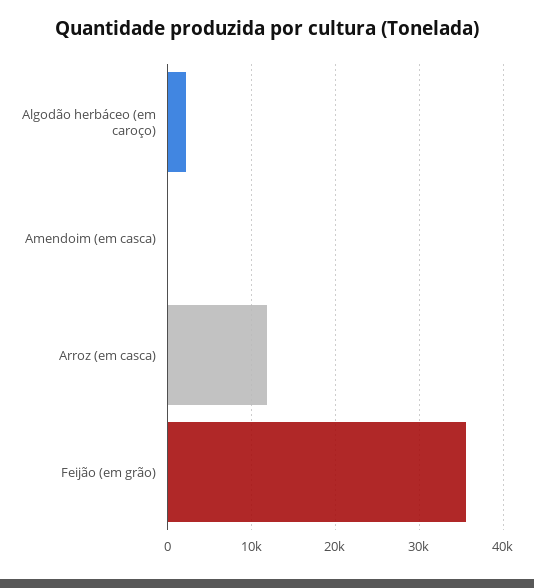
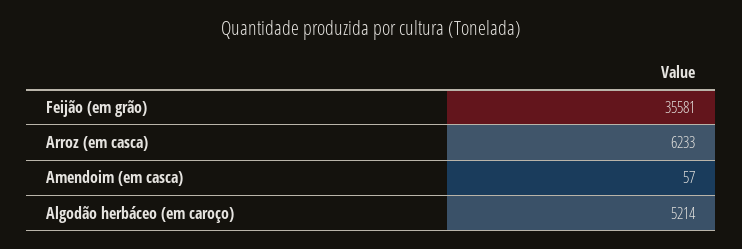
  {
-   "Algodão herbáceo (em caroço)": 2000,
+   "Algodão herbáceo (em caroço)": 5214,
    "Amendoim (em casca)": 57,
-   "Arroz (em casca)": 12000,
+   "Arroz (em casca)": 6233,
    "Feijão (em grão)": 35581
  }

